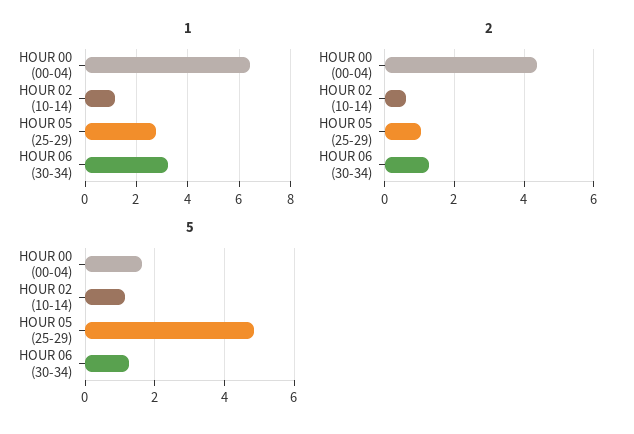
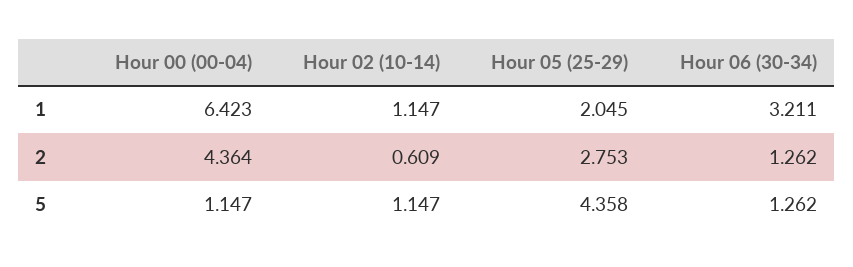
  {
    "1": {
      "HOUR 00 (00-04)": 6.423,
      "HOUR 02 (10-14)": 1.147,
-     "HOUR 05 (25-29)": 2.75,
+     "HOUR 05 (25-29)": 2.045,
      "HOUR 06 (30-34)": 3.211
    },
    "2": {
      "HOUR 00 (00-04)": 4.364,
      "HOUR 02 (10-14)": 0.609,
-     "HOUR 05 (25-29)": 1,
+     "HOUR 05 (25-29)": 2.753,
      "HOUR 06 (30-34)": 1.262
    },
    "5": {
-     "HOUR 00 (00-04)": 1.6,
+     "HOUR 00 (00-04)": 1.147,
      "HOUR 02 (10-14)": 1.147,
-     "HOUR 05 (25-29)": 4.8,
+     "HOUR 05 (25-29)": 4.358,
      "HOUR 06 (30-34)": 1.262
    }
  }

